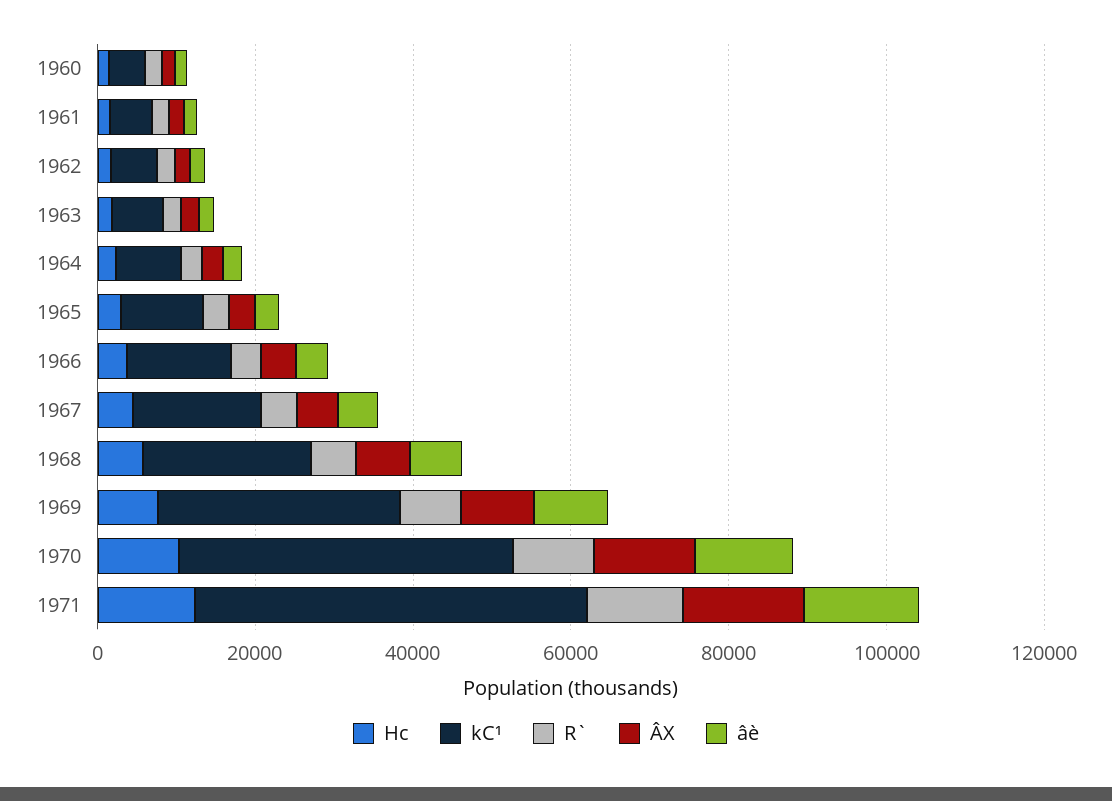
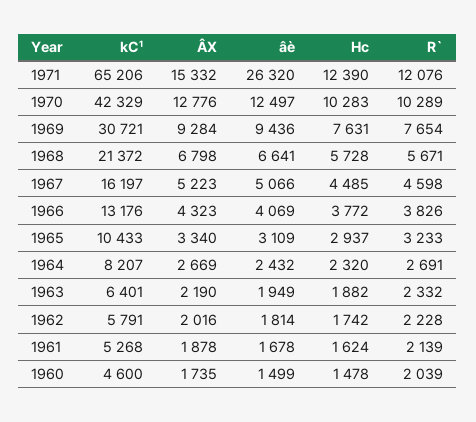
  {
    "Hc": {
      "1960": 1478,
      "1961": 1624,
      "1962": 1742,
      "1963": 1882,
      "1964": 2320,
      "1965": 2937,
      "1966": 3772,
      "1967": 4485,
      "1968": 5728,
      "1969": 7631,
      "1970": 10283,
      "1971": 12390
    },
    "kC¹": {
      "1960": 4600,
      "1961": 5268,
      "1962": 5791,
      "1963": 6401,
      "1964": 8207,
      "1965": 10433,
      "1966": 13176,
      "1967": 16197,
      "1968": 21372,
      "1969": 30721,
      "1970": 42329,
-     "1971": 50000
+     "1971": 65206
    },
    "R`": {
      "1960": 2039,
      "1961": 2139,
      "1962": 2228,
      "1963": 2332,
      "1964": 2691,
      "1965": 3233,
      "1966": 3826,
      "1967": 4598,
      "1968": 5671,
      "1969": 7654,
      "1970": 10289,
      "1971": 12076
    },
    "ÂX": {
      "1960": 1735,
      "1961": 1878,
      "1962": 2016,
      "1963": 2190,
      "1964": 2669,
      "1965": 3340,
      "1966": 4323,
      "1967": 5223,
      "1968": 6798,
      "1969": 9284,
      "1970": 12776,
      "1971": 15332
    },
    "âè": {
      "1960": 1499,
      "1961": 1678,
      "1962": 1814,
      "1963": 1949,
      "1964": 2432,
      "1965": 3109,
      "1966": 4069,
      "1967": 5066,
      "1968": 6641,
      "1969": 9436,
      "1970": 12497,
-     "1971": 15000
+     "1971": 26320
    }
  }

